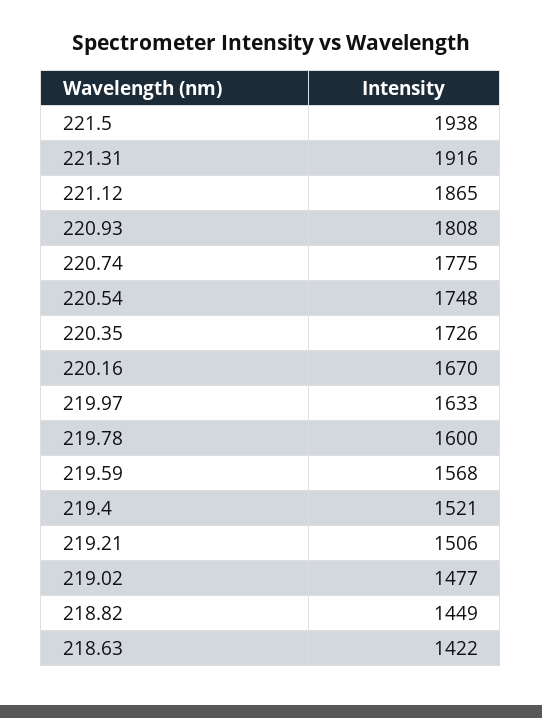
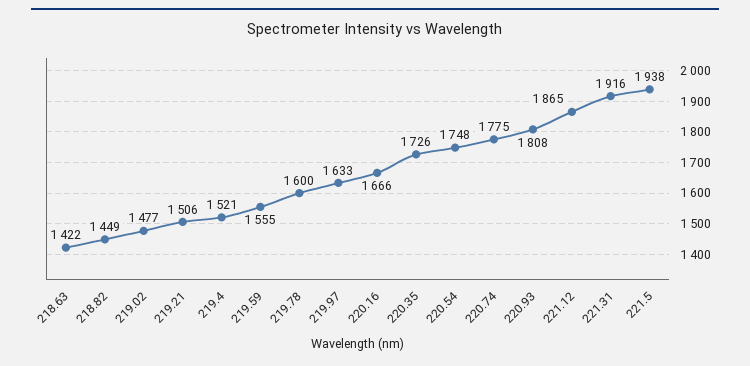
  {
    "221.5": 1938,
    "221.31": 1916,
    "221.12": 1865,
    "220.93": 1808,
    "220.74": 1775,
    "220.54": 1748,
    "220.35": 1726,
-   "220.16": 1670,
+   "220.16": 1666,
    "219.97": 1633,
    "219.78": 1600,
-   "219.59": 1568,
+   "219.59": 1555,
    "219.4": 1521,
    "219.21": 1506,
    "219.02": 1477,
    "218.82": 1449,
    "218.63": 1422
  }

